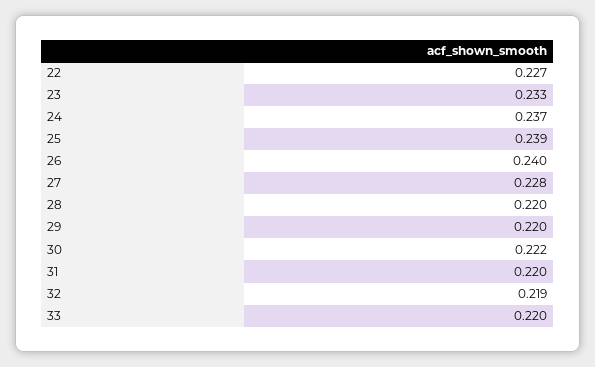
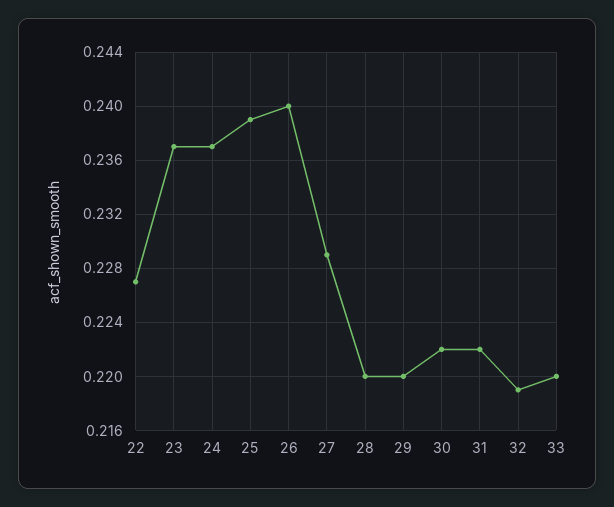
  {
    "22": 0.227,
-   "23": 0.233,
+   "23": 0.237,
    "24": 0.237,
    "25": 0.239,
    "26": 0.24,
-   "27": 0.228,
+   "27": 0.229,
    "28": 0.22,
    "29": 0.22,
    "30": 0.222,
-   "31": 0.22,
+   "31": 0.222,
    "32": 0.219,
    "33": 0.22
  }

